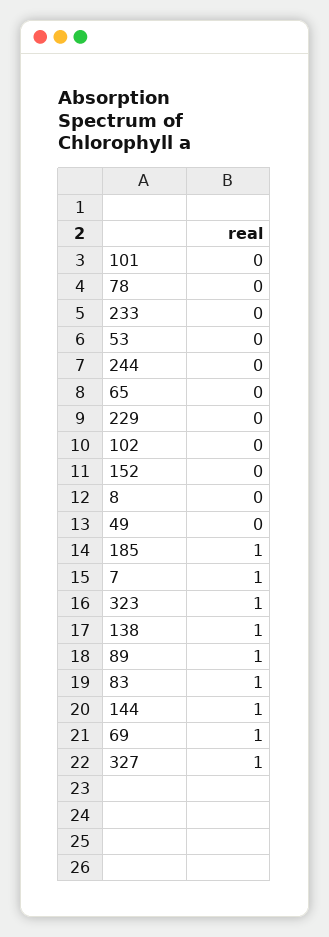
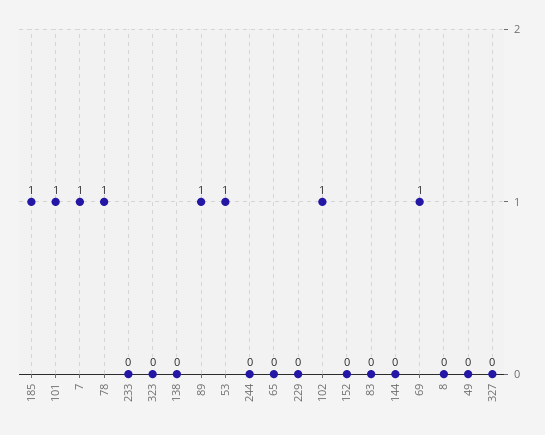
  {
-   "101": 0,
+   "101": 1,
-   "78": 0,
+   "78": 1,
    "233": 0,
-   "53": 0,
+   "53": 1,
    "244": 0,
    "65": 0,
    "229": 0,
-   "102": 0,
+   "102": 1,
    "152": 0,
    "8": 0,
    "49": 0,
    "185": 1,
    "7": 1,
-   "323": 1,
+   "323": 0,
-   "138": 1,
+   "138": 0,
    "89": 1,
-   "83": 1,
+   "83": 0,
-   "144": 1,
+   "144": 0,
    "69": 1,
-   "327": 1
+   "327": 0
  }

